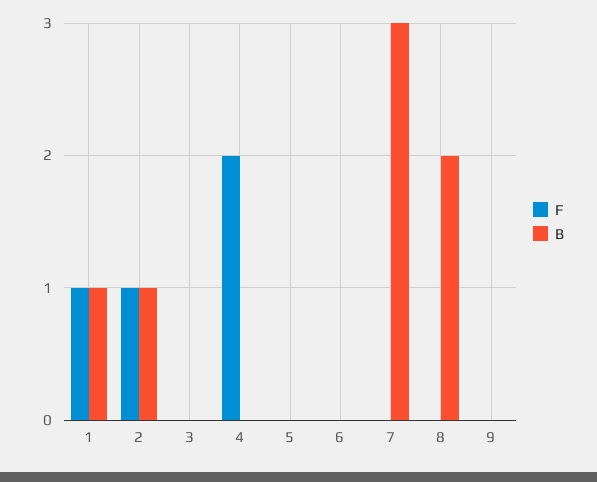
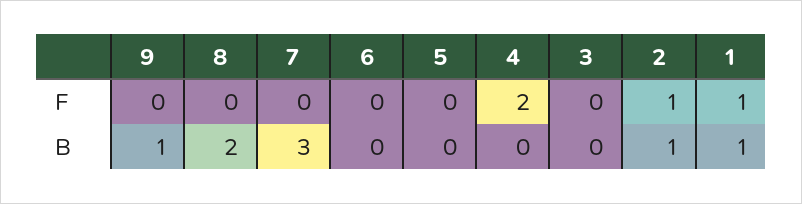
  {
    "F": {
      "1": 1,
      "2": 1,
      "3": 0,
      "4": 2,
      "5": 0,
      "6": 0,
      "7": 0,
      "8": 0,
      "9": 0
    },
    "B": {
      "1": 1,
      "2": 1,
      "3": 0,
      "4": 0,
      "5": 0,
      "6": 0,
      "7": 3,
      "8": 2,
-     "9": 0
+     "9": 1
    }
  }

